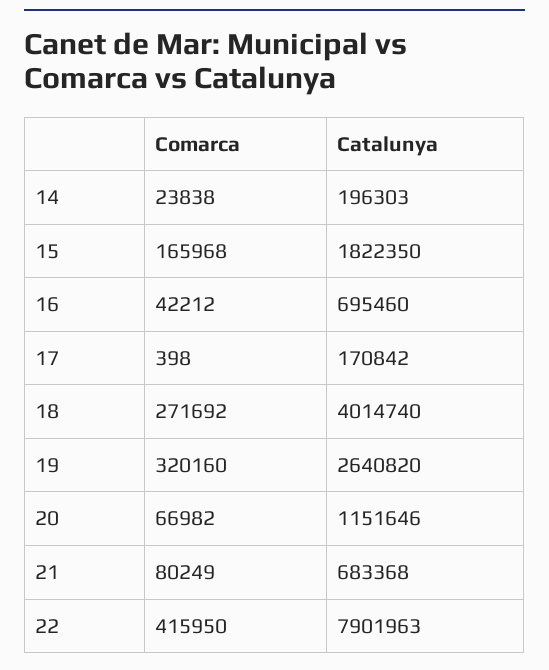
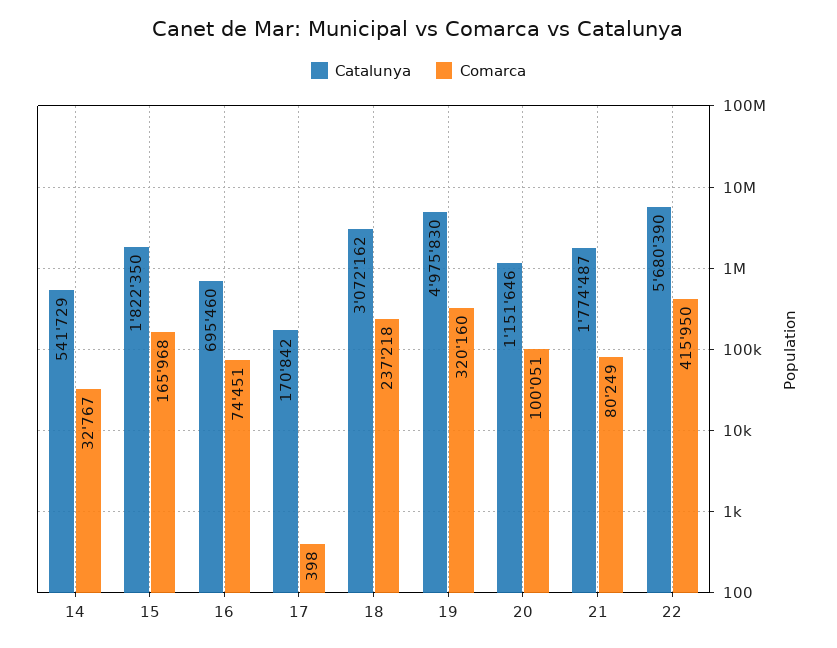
  {
    "Comarca": {
-     "14": 23838,
+     "14": 32767,
      "15": 165968,
-     "16": 42212,
+     "16": 74451,
      "17": 398,
-     "18": 271692,
+     "18": 237218,
      "19": 320160,
-     "20": 66982,
+     "20": 100051,
      "21": 80249,
      "22": 415950
    },
    "Catalunya": {
-     "14": 196303,
+     "14": 541729,
      "15": 1822350,
      "16": 695460,
      "17": 170842,
-     "18": 4014740,
+     "18": 3072162,
-     "19": 2640820,
+     "19": 4975830,
      "20": 1151646,
-     "21": 683368,
+     "21": 1774487,
-     "22": 7901963
+     "22": 5680390
    }
  }

